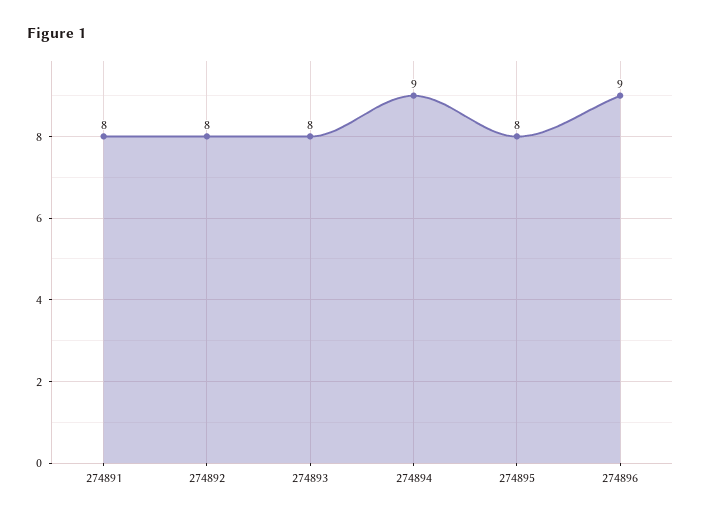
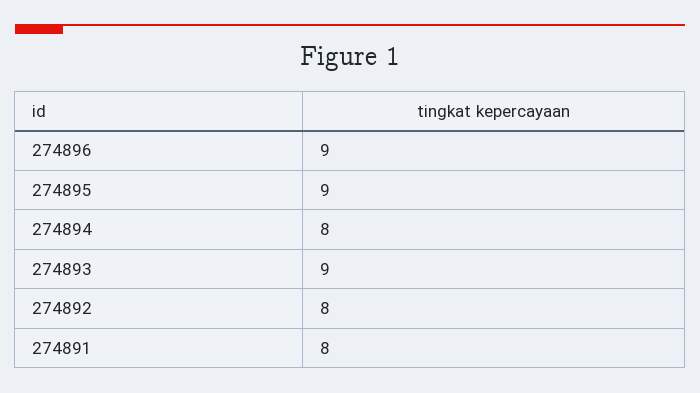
  {
    "274891": 8,
    "274892": 8,
-   "274893": 8,
+   "274893": 9,
-   "274894": 9,
+   "274894": 8,
-   "274895": 8,
+   "274895": 9,
    "274896": 9
  }

